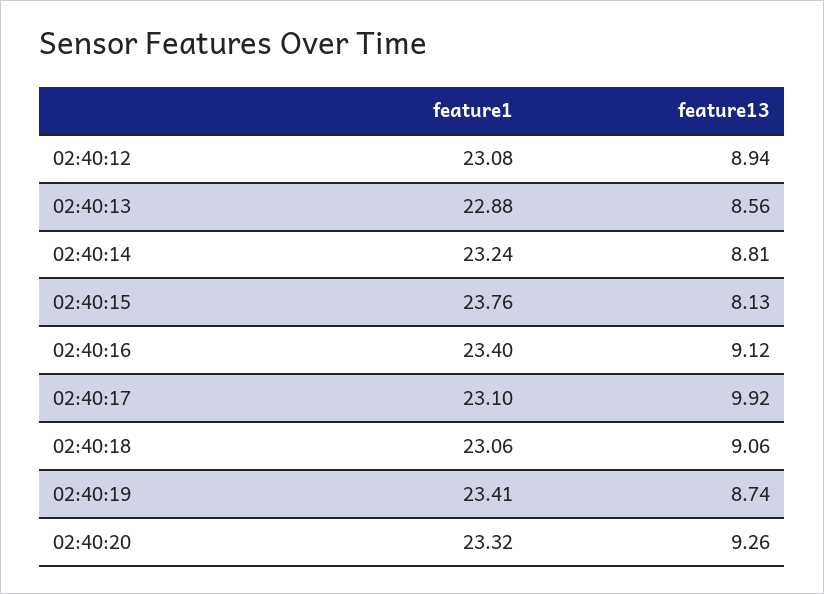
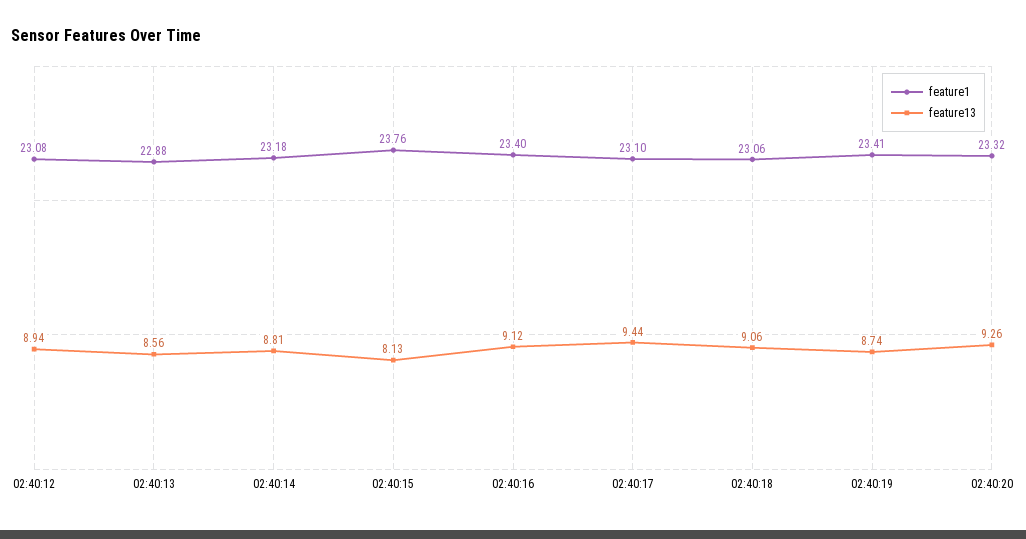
  {
    "feature1": {
      "02:40:12": 23.08,
      "02:40:13": 22.88,
-     "02:40:14": 23.24,
+     "02:40:14": 23.18,
      "02:40:15": 23.76,
      "02:40:16": 23.4,
      "02:40:17": 23.1,
      "02:40:18": 23.06,
      "02:40:19": 23.41,
      "02:40:20": 23.32
    },
    "feature13": {
      "02:40:12": 8.94,
      "02:40:13": 8.56,
      "02:40:14": 8.81,
      "02:40:15": 8.13,
      "02:40:16": 9.12,
-     "02:40:17": 9.92,
+     "02:40:17": 9.44,
      "02:40:18": 9.06,
      "02:40:19": 8.74,
      "02:40:20": 9.26
    }
  }

